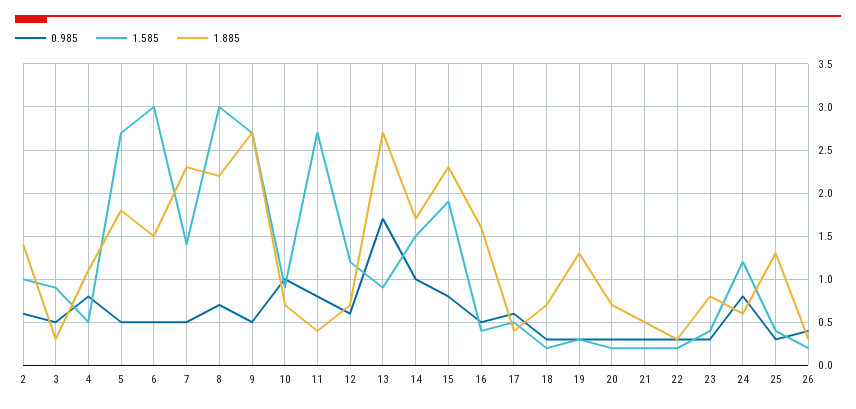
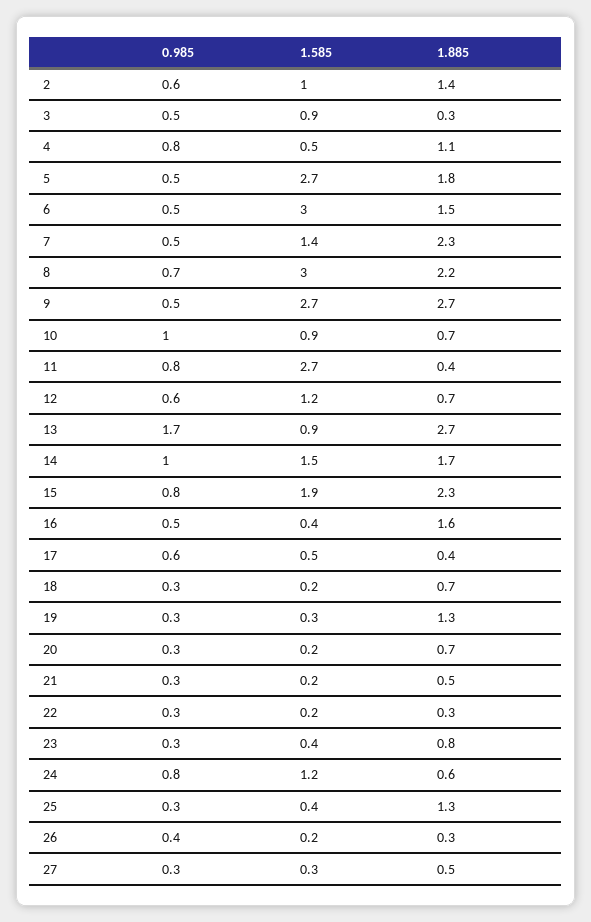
  {
    "0.985": {
      "2": 0.6,
      "3": 0.5,
      "4": 0.8,
      "5": 0.5,
      "6": 0.5,
      "7": 0.5,
      "8": 0.7,
      "9": 0.5,
      "10": 1,
      "11": 0.8,
      "12": 0.6,
      "13": 1.7,
      "14": 1,
      "15": 0.8,
      "16": 0.5,
      "17": 0.6,
      "18": 0.3,
      "19": 0.3,
      "20": 0.3,
      "21": 0.3,
      "22": 0.3,
      "23": 0.3,
      "24": 0.8,
      "25": 0.3,
-     "26": 0.4
+     "26": 0.4,
+     "27": 0.3
    },
    "1.585": {
      "2": 1,
      "3": 0.9,
      "4": 0.5,
      "5": 2.7,
      "6": 3,
      "7": 1.4,
      "8": 3,
      "9": 2.7,
      "10": 0.9,
      "11": 2.7,
      "12": 1.2,
      "13": 0.9,
      "14": 1.5,
      "15": 1.9,
      "16": 0.4,
      "17": 0.5,
      "18": 0.2,
      "19": 0.3,
      "20": 0.2,
      "21": 0.2,
      "22": 0.2,
      "23": 0.4,
      "24": 1.2,
      "25": 0.4,
-     "26": 0.2
+     "26": 0.2,
+     "27": 0.3
    },
    "1.885": {
      "2": 1.4,
      "3": 0.3,
      "4": 1.1,
      "5": 1.8,
      "6": 1.5,
      "7": 2.3,
      "8": 2.2,
      "9": 2.7,
      "10": 0.7,
      "11": 0.4,
      "12": 0.7,
      "13": 2.7,
      "14": 1.7,
      "15": 2.3,
      "16": 1.6,
      "17": 0.4,
      "18": 0.7,
      "19": 1.3,
      "20": 0.7,
      "21": 0.5,
      "22": 0.3,
      "23": 0.8,
      "24": 0.6,
      "25": 1.3,
-     "26": 0.3
+     "26": 0.3,
+     "27": 0.5
    }
  }

